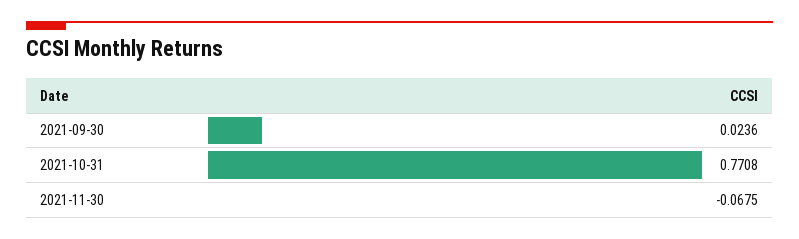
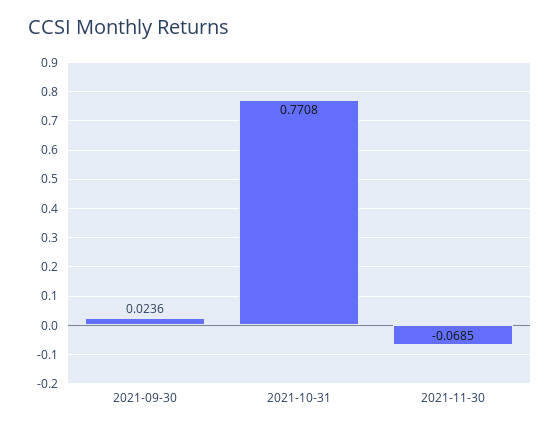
  {
    "2021-09-30": 0.0236,
    "2021-10-31": 0.7708,
-   "2021-11-30": -0.0675
+   "2021-11-30": -0.0685
  }

